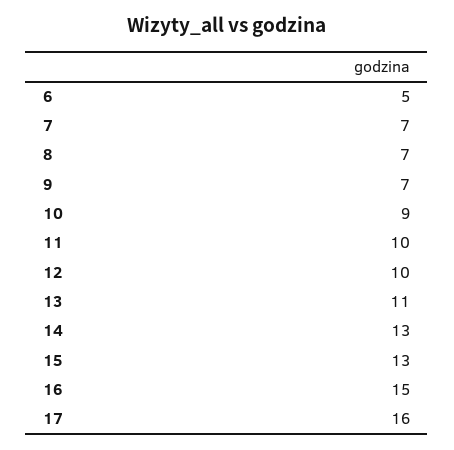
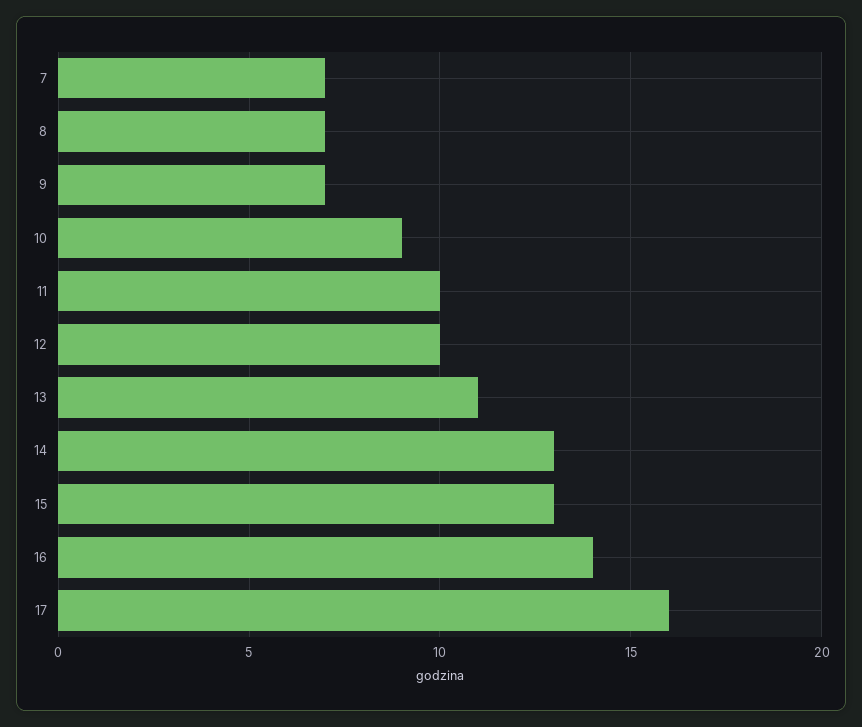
  {
-   "6": 5,
    "7": 7,
    "8": 7,
    "9": 7,
    "10": 9,
    "11": 10,
    "12": 10,
    "13": 11,
    "14": 13,
    "15": 13,
-   "16": 15,
+   "16": 14,
    "17": 16
  }

